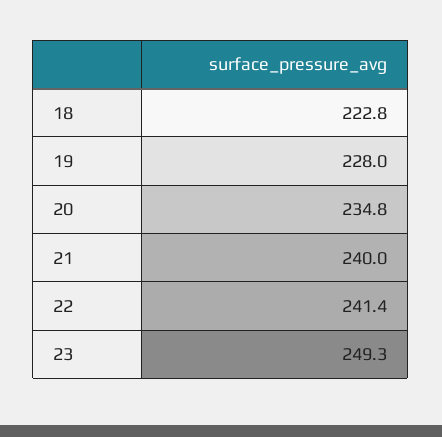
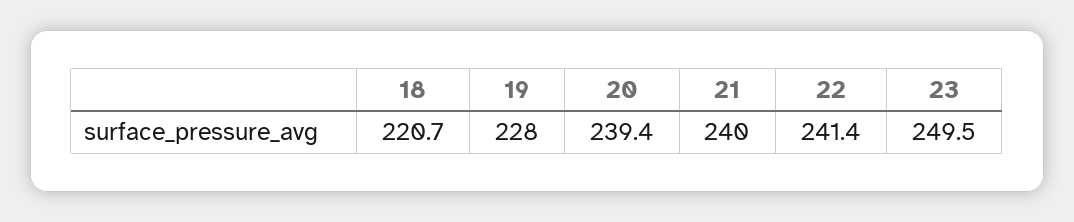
  {
-   "18": 222.8,
+   "18": 220.7,
    "19": 228,
-   "20": 234.8,
+   "20": 239.4,
    "21": 240,
    "22": 241.4,
-   "23": 249.3
+   "23": 249.5
  }

